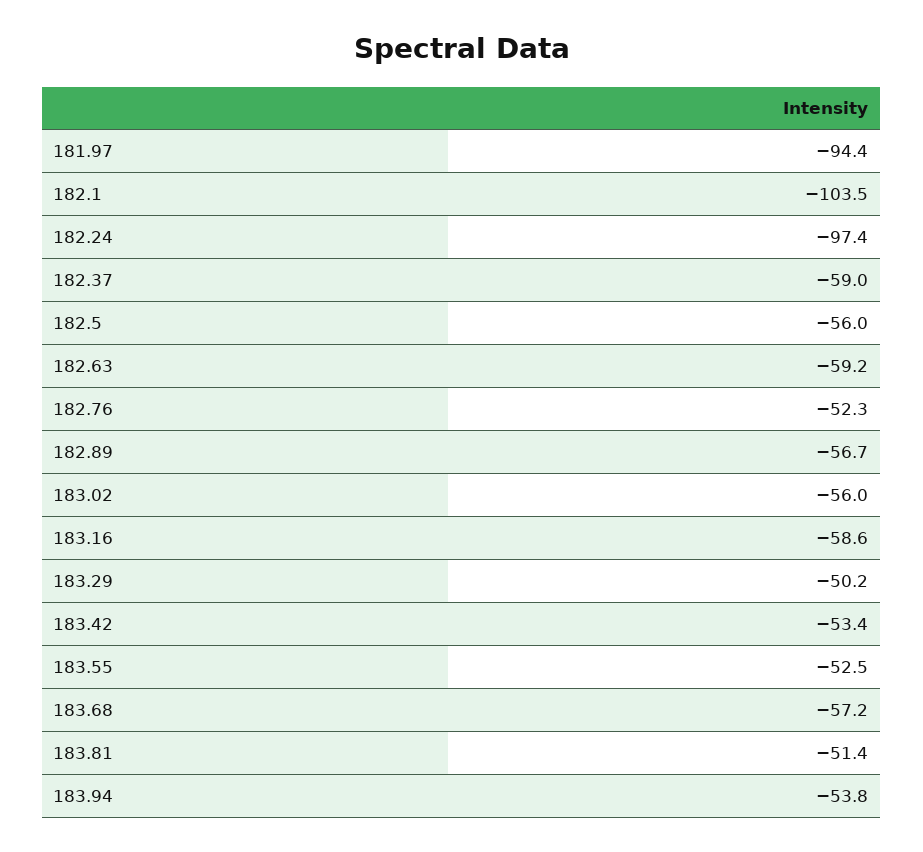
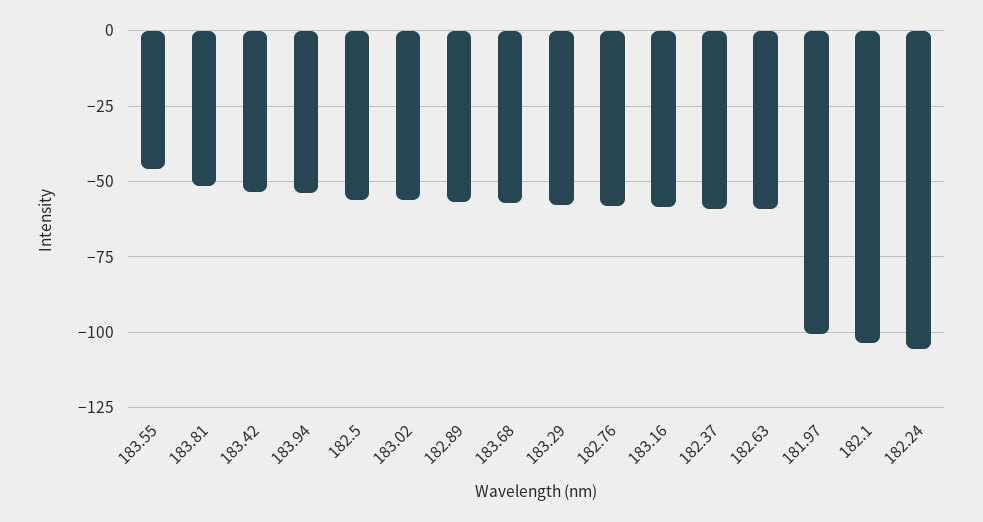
  {
-   "181.97": -94.4,
+   "181.97": -100,
    "182.1": -103.5,
-   "182.24": -97.4,
+   "182.24": -105,
    "182.37": -59,
    "182.5": -56,
    "182.63": -59.2,
-   "182.76": -52.3,
+   "182.76": -57.5,
    "182.89": -56.7,
    "183.02": -56,
    "183.16": -58.6,
-   "183.29": -50.2,
+   "183.29": -57.5,
    "183.42": -53.4,
-   "183.55": -52.5,
+   "183.55": -45,
    "183.68": -57.2,
    "183.81": -51.4,
    "183.94": -53.8
  }

